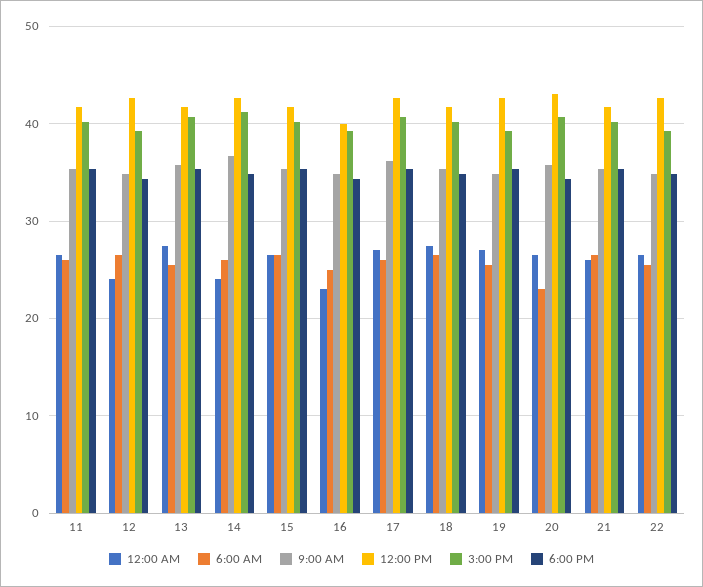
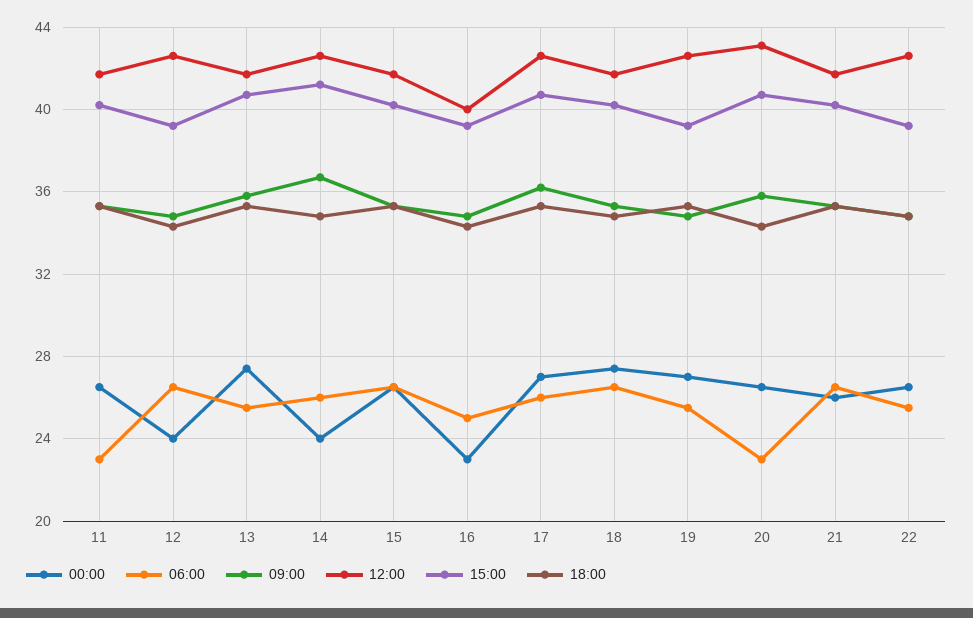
  {
    "12:00 AM": {
      "11": 26.5,
      "12": 24,
      "13": 27.5,
      "14": 24,
      "15": 26.5,
      "16": 23,
      "17": 27,
      "18": 27.5,
      "19": 27,
      "20": 26.5,
      "21": 26,
      "22": 26.5
    },
    "6:00 AM": {
-     "11": 26,
+     "11": 23,
      "12": 26.5,
      "13": 25.5,
      "14": 26,
      "15": 26.5,
      "16": 25,
      "17": 26,
      "18": 26.5,
      "19": 25.5,
      "20": 23,
      "21": 26.5,
      "22": 25.5
    },
    "9:00 AM": {
      "11": 35.5,
      "12": 35,
      "13": 36,
      "14": 36.5,
      "15": 35.5,
      "16": 35,
      "17": 36,
      "18": 35.5,
      "19": 35,
      "20": 36,
      "21": 35.5,
      "22": 35
    },
    "12:00 PM": {
      "11": 41.5,
      "12": 42.5,
      "13": 41.5,
      "14": 42.5,
      "15": 41.5,
      "16": 40,
      "17": 42.5,
      "18": 41.5,
      "19": 42.5,
      "20": 43,
      "21": 41.5,
      "22": 42.5
    },
    "3:00 PM": {
      "11": 40,
      "12": 39,
      "13": 40.5,
      "14": 41,
      "15": 40,
      "16": 39,
      "17": 40.5,
      "18": 40,
      "19": 39,
      "20": 40.5,
      "21": 40,
      "22": 39
    },
    "6:00 PM": {
      "11": 35.5,
      "12": 34.5,
      "13": 35.5,
      "14": 35,
      "15": 35.5,
      "16": 34.5,
      "17": 35.5,
      "18": 35,
      "19": 35.5,
      "20": 34.5,
      "21": 35.5,
      "22": 35
    }
  }

